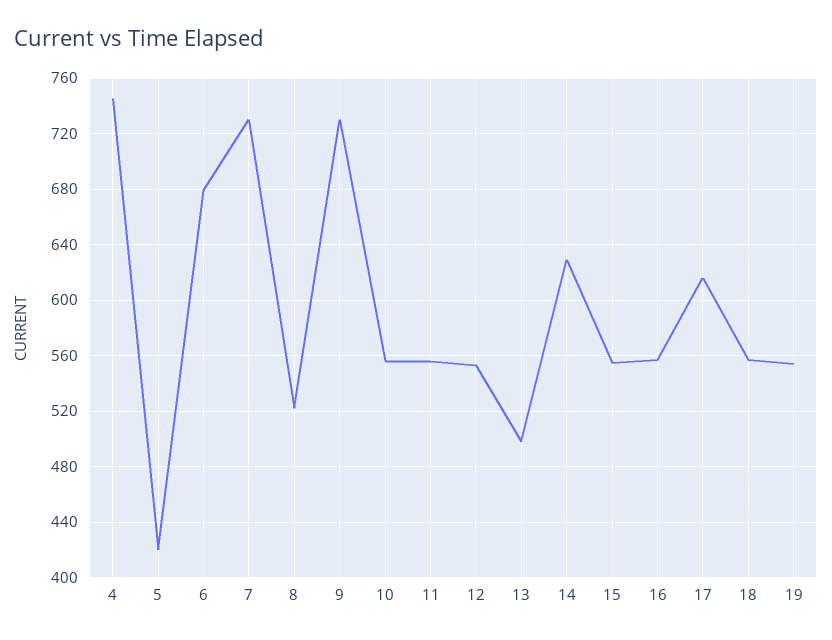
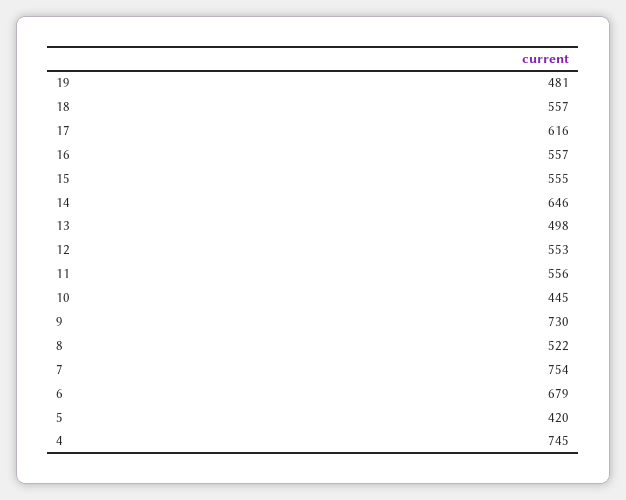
  {
    "4": 745,
    "5": 420,
    "6": 679,
-   "7": 730,
+   "7": 754,
    "8": 522,
    "9": 730,
-   "10": 555,
+   "10": 445,
    "11": 556,
    "12": 553,
    "13": 498,
-   "14": 630,
+   "14": 646,
    "15": 555,
    "16": 557,
    "17": 616,
    "18": 557,
-   "19": 555
+   "19": 481
  }

